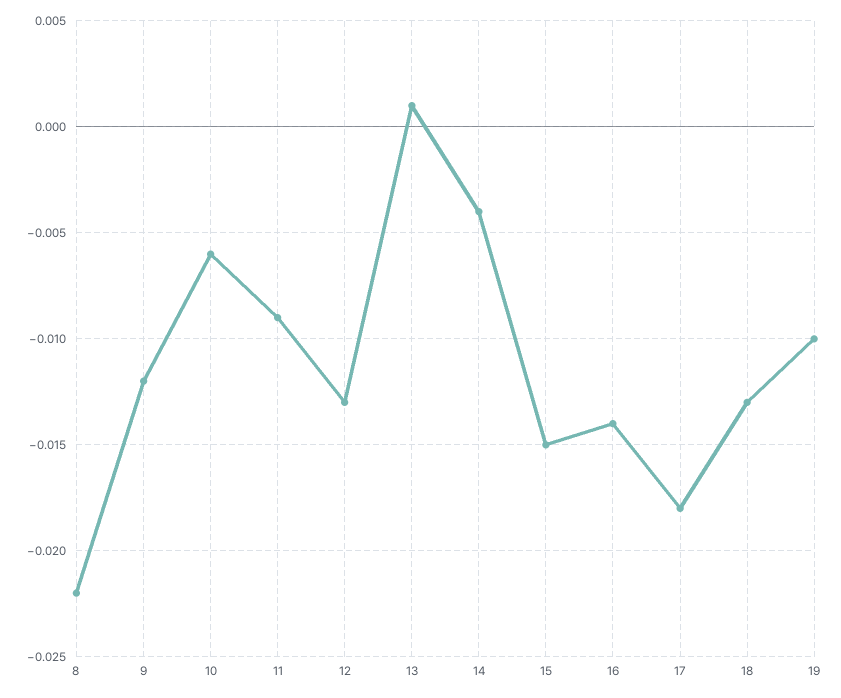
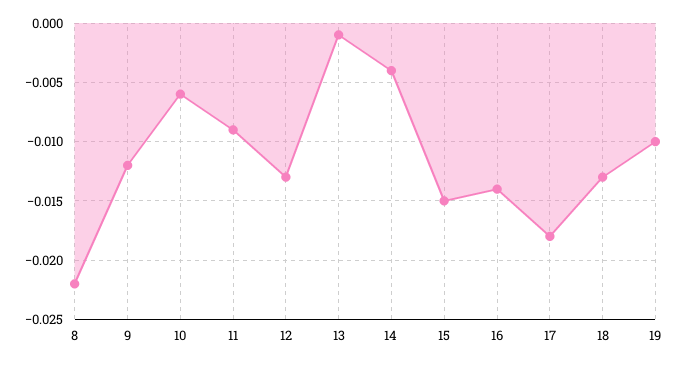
  {
    "8": -0.022,
    "9": -0.012,
    "10": -0.006,
    "11": -0.009,
    "12": -0.013,
-   "13": 0.001,
+   "13": -0.001,
    "14": -0.004,
    "15": -0.015,
    "16": -0.014,
    "17": -0.018,
    "18": -0.013,
    "19": -0.01
  }

